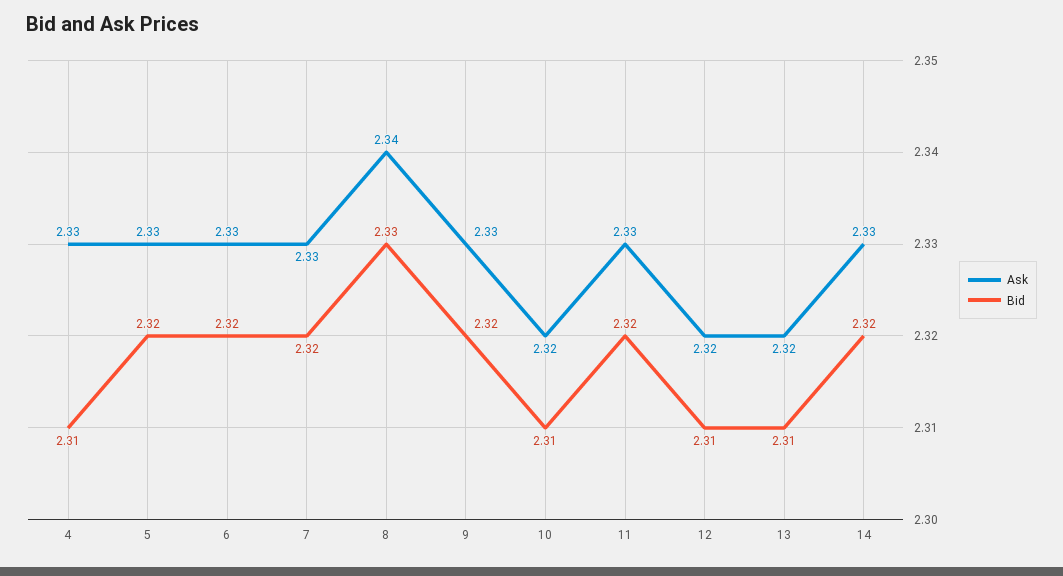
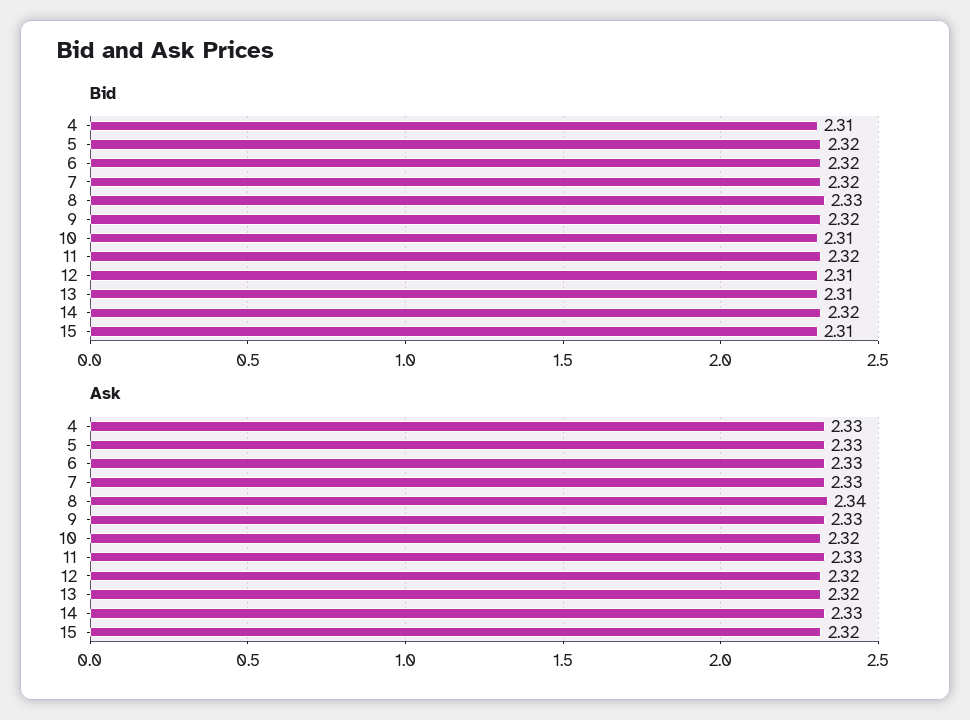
  {
    "Ask": {
      "4": 2.33,
      "5": 2.33,
      "6": 2.33,
      "7": 2.33,
      "8": 2.34,
      "9": 2.33,
      "10": 2.32,
      "11": 2.33,
      "12": 2.32,
      "13": 2.32,
-     "14": 2.33
+     "14": 2.33,
+     "15": 2.32
    },
    "Bid": {
      "4": 2.31,
      "5": 2.32,
      "6": 2.32,
      "7": 2.32,
      "8": 2.33,
      "9": 2.32,
      "10": 2.31,
      "11": 2.32,
      "12": 2.31,
      "13": 2.31,
-     "14": 2.32
+     "14": 2.32,
+     "15": 2.31
    }
  }

